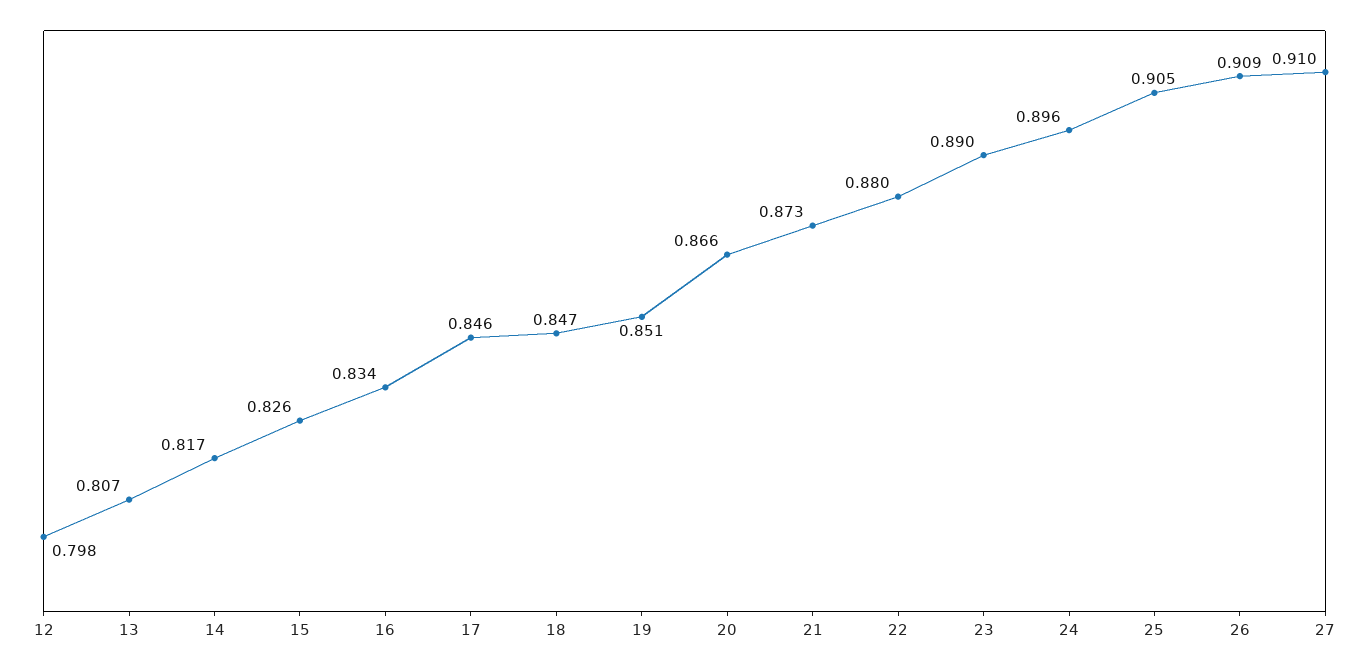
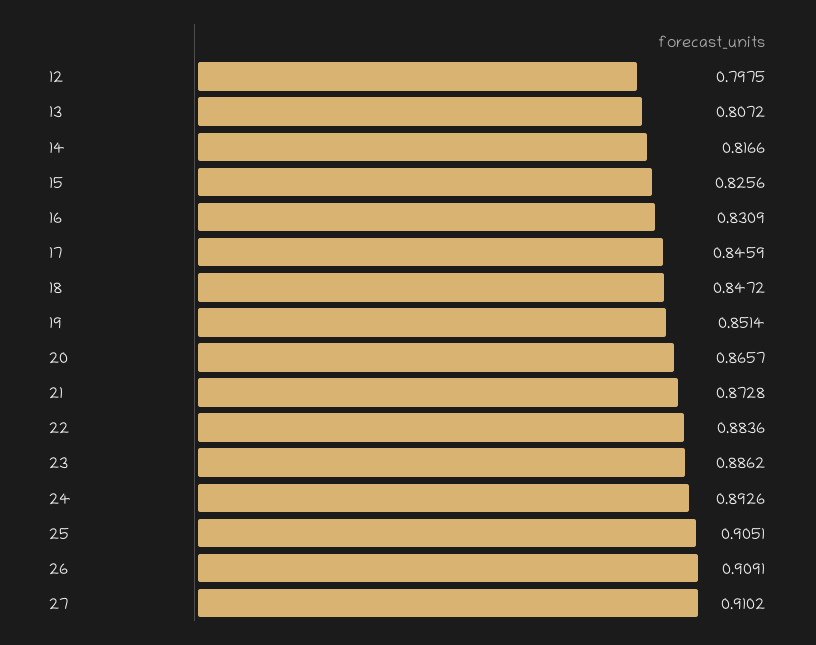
  {
    "12": 0.7975,
    "13": 0.8072,
    "14": 0.8166,
    "15": 0.8256,
-   "16": 0.834,
+   "16": 0.8309,
    "17": 0.8459,
    "18": 0.8472,
    "19": 0.8514,
    "20": 0.8657,
    "21": 0.8728,
-   "22": 0.88,
+   "22": 0.8836,
-   "23": 0.89,
+   "23": 0.8862,
-   "24": 0.896,
+   "24": 0.8926,
    "25": 0.9051,
    "26": 0.9091,
    "27": 0.9102
  }

